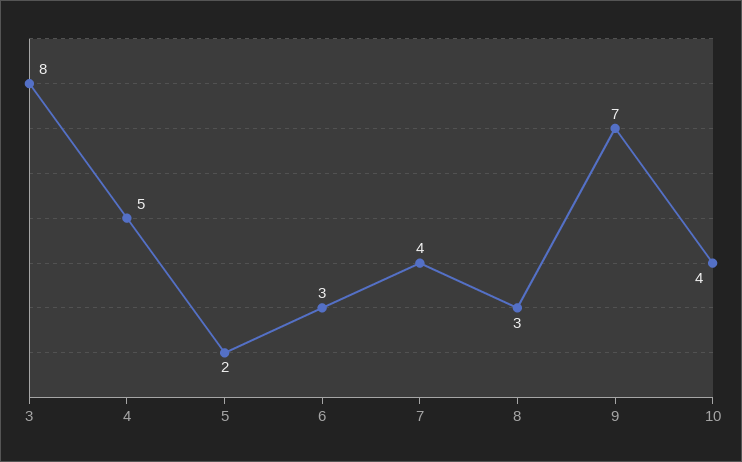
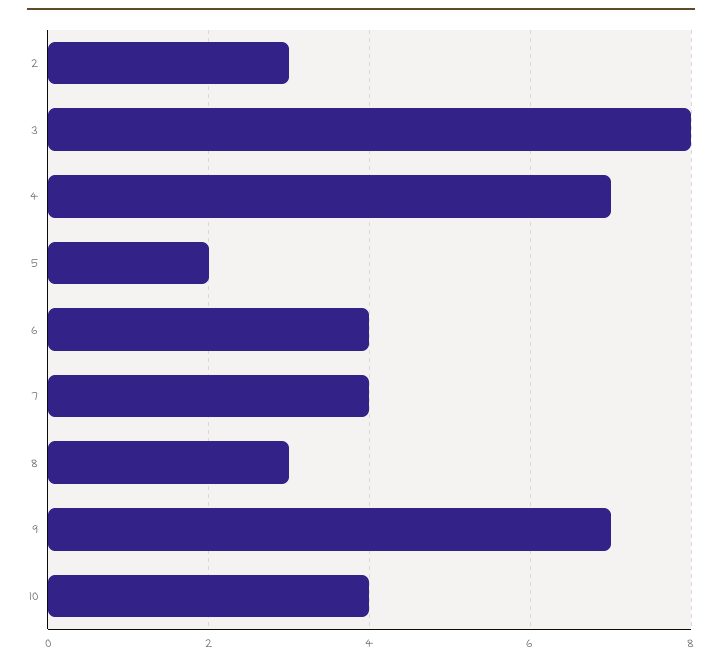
  {
    "3": 8,
-   "4": 5,
+   "4": 7,
    "5": 2,
-   "6": 3,
+   "6": 4,
    "7": 4,
    "8": 3,
    "9": 7,
-   "10": 4
+   "10": 4,
+   "2": 3
  }

